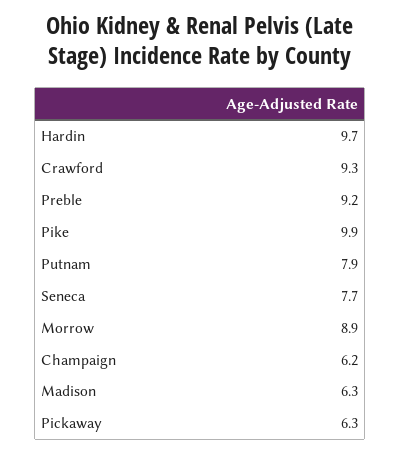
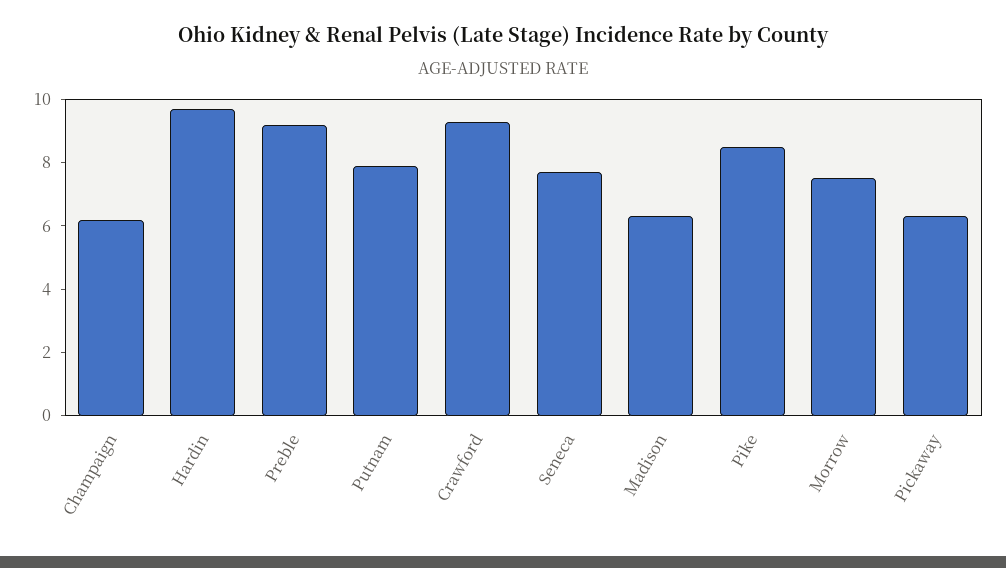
  {
    "Hardin": 9.7,
    "Crawford": 9.3,
    "Preble": 9.2,
-   "Pike": 9.9,
+   "Pike": 8.5,
    "Putnam": 7.9,
    "Seneca": 7.7,
-   "Morrow": 8.9,
+   "Morrow": 7.5,
    "Champaign": 6.2,
    "Madison": 6.3,
    "Pickaway": 6.3
  }

